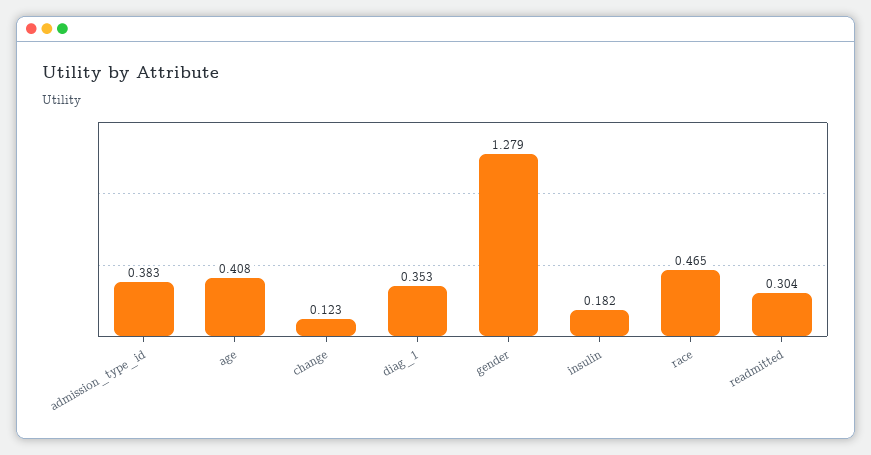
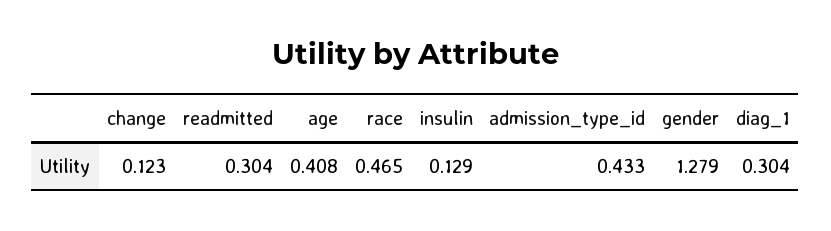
  {
-   "admission_type_id": 0.383,
+   "admission_type_id": 0.433,
    "age": 0.408,
    "change": 0.123,
-   "diag_1": 0.353,
+   "diag_1": 0.304,
    "gender": 1.279,
-   "insulin": 0.182,
+   "insulin": 0.129,
    "race": 0.465,
    "readmitted": 0.304
  }

